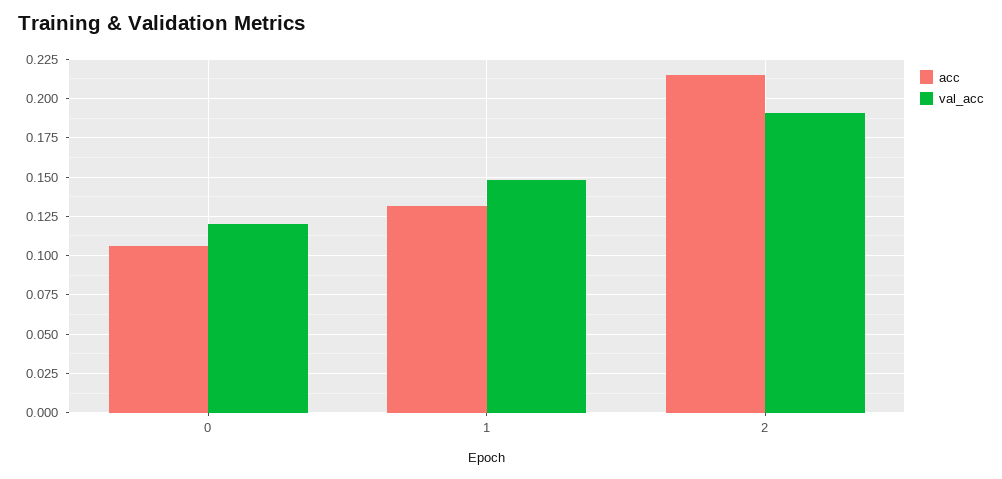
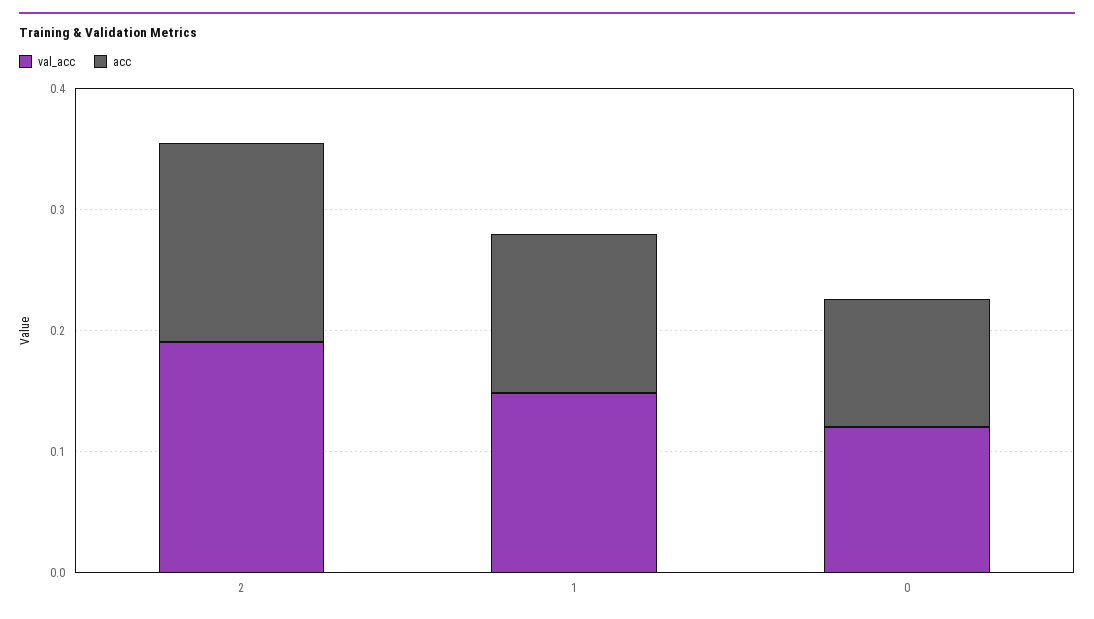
  {
    "acc": {
      "0": 0.105,
      "1": 0.13,
-     "2": 0.215
+     "2": 0.16
    },
    "val_acc": {
      "0": 0.12,
      "1": 0.15,
      "2": 0.19
    }
  }

